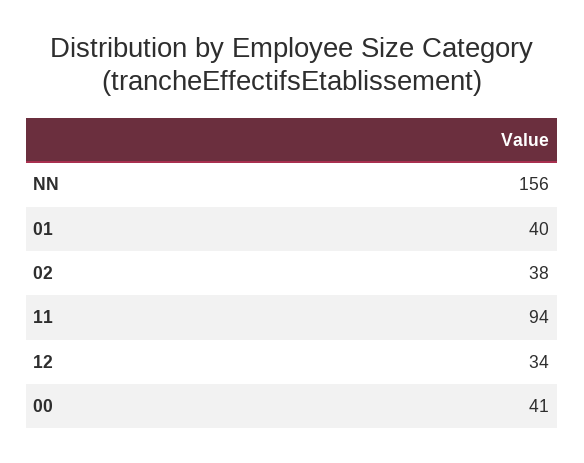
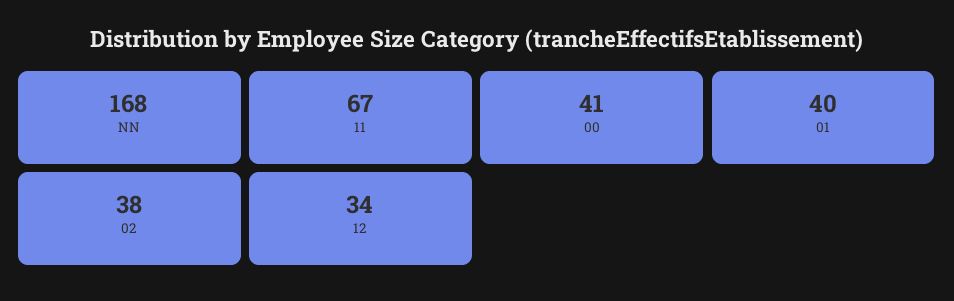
  {
-   "NN": 156,
+   "NN": 168,
    "01": 40,
    "02": 38,
-   "11": 94,
+   "11": 67,
    "12": 34,
    "00": 41
  }

